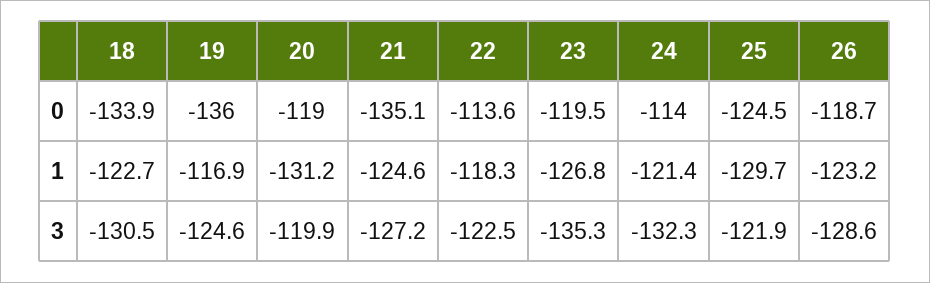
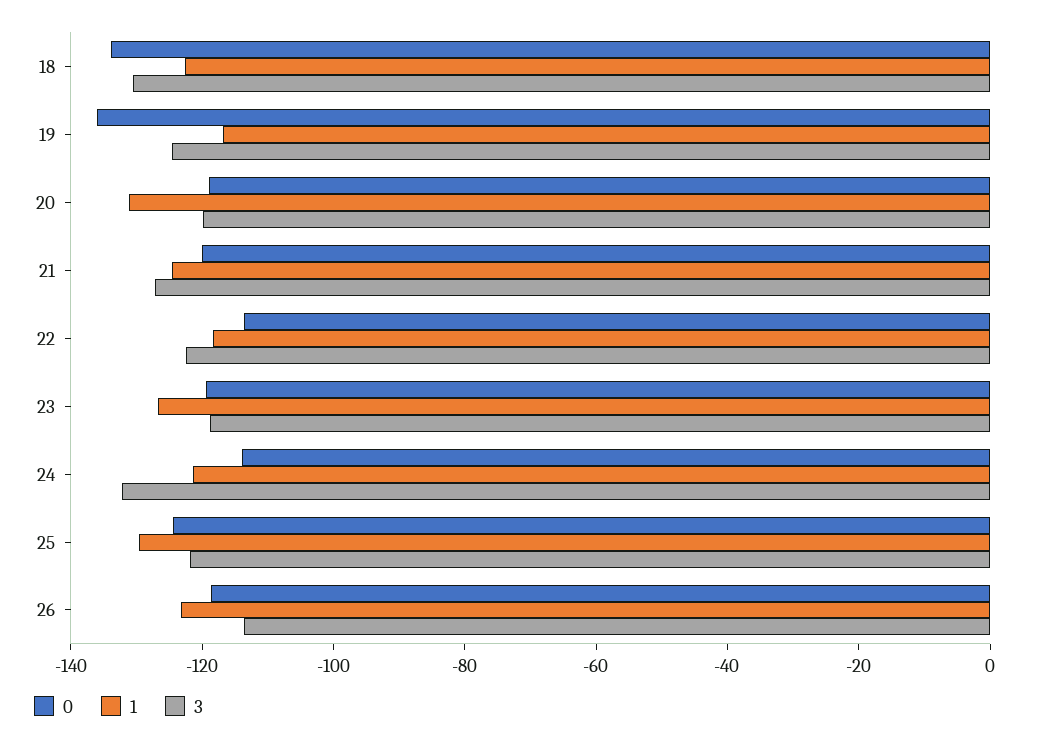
  {
    "0": {
      "18": -133.9,
      "19": -136,
      "20": -119,
-     "21": -135.1,
+     "21": -120,
      "22": -113.6,
      "23": -119.5,
      "24": -114,
      "25": -124.5,
      "26": -118.7
    },
    "1": {
      "18": -122.7,
      "19": -116.9,
      "20": -131.2,
      "21": -124.6,
      "22": -118.3,
      "23": -126.8,
      "24": -121.4,
      "25": -129.7,
      "26": -123.2
    },
    "3": {
      "18": -130.5,
      "19": -124.6,
      "20": -119.9,
      "21": -127.2,
      "22": -122.5,
-     "23": -135.3,
+     "23": -120,
      "24": -132.3,
      "25": -121.9,
-     "26": -128.6
+     "26": -115
    }
  }

